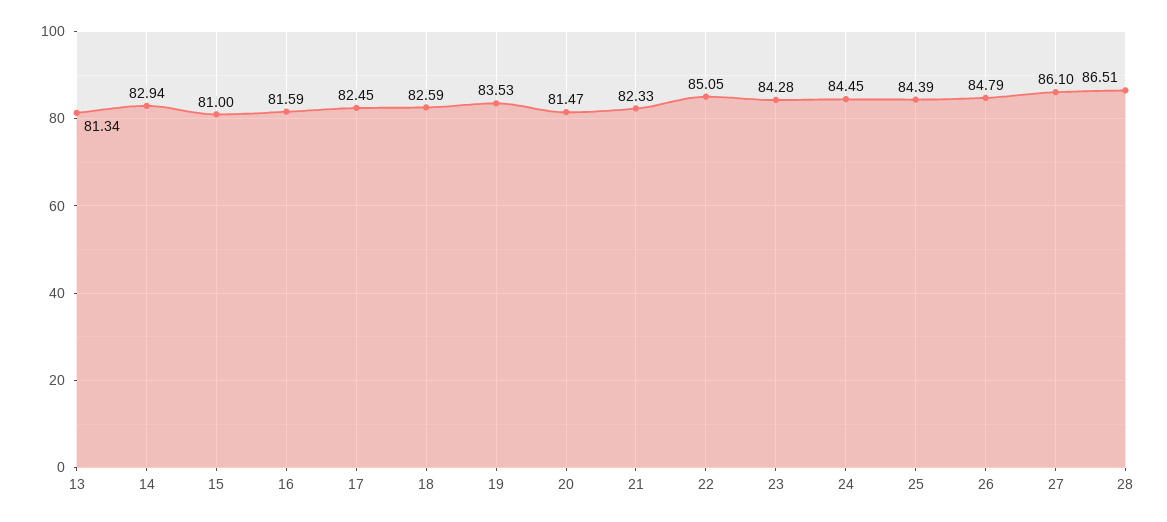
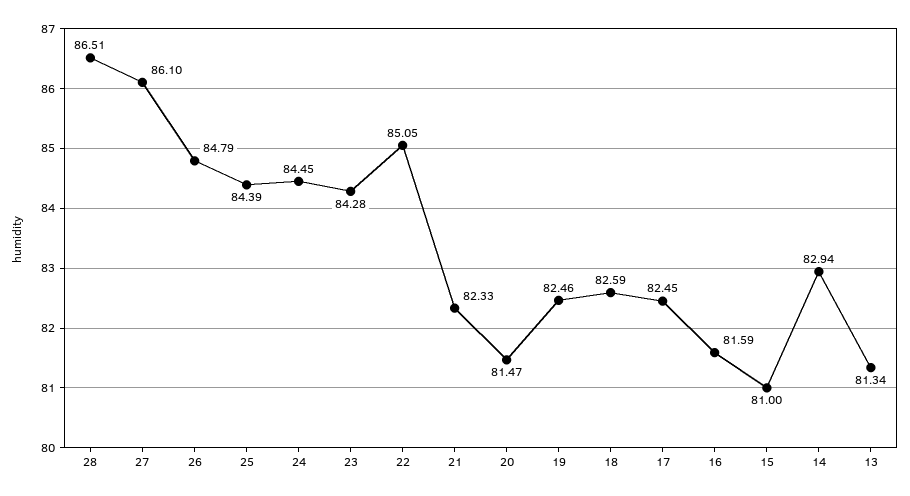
  {
    "13": 81.34,
    "14": 82.94,
    "15": 81,
    "16": 81.59,
    "17": 82.45,
    "18": 82.59,
-   "19": 83.53,
+   "19": 82.46,
    "20": 81.47,
    "21": 82.33,
    "22": 85.05,
    "23": 84.28,
    "24": 84.45,
    "25": 84.39,
    "26": 84.79,
    "27": 86.1,
    "28": 86.51
  }

